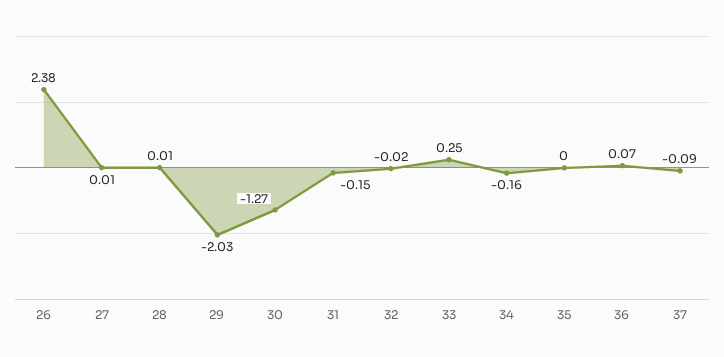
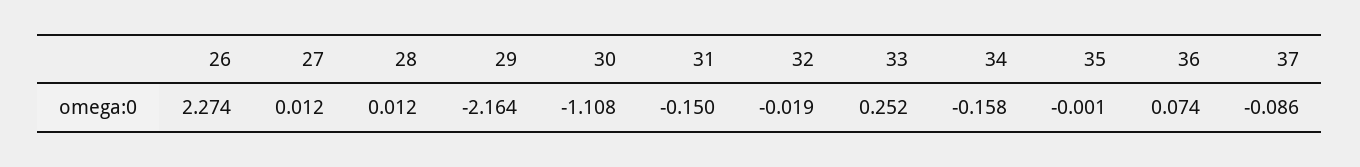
  {
-   "26": 2.38,
+   "26": 2.274,
    "27": 0.012,
    "28": 0.012,
-   "29": -2.03,
+   "29": -2.164,
-   "30": -1.27,
+   "30": -1.108,
    "31": -0.15,
    "32": -0.019,
    "33": 0.252,
    "34": -0.158,
    "35": -0.001,
    "36": 0.074,
    "37": -0.086
  }

